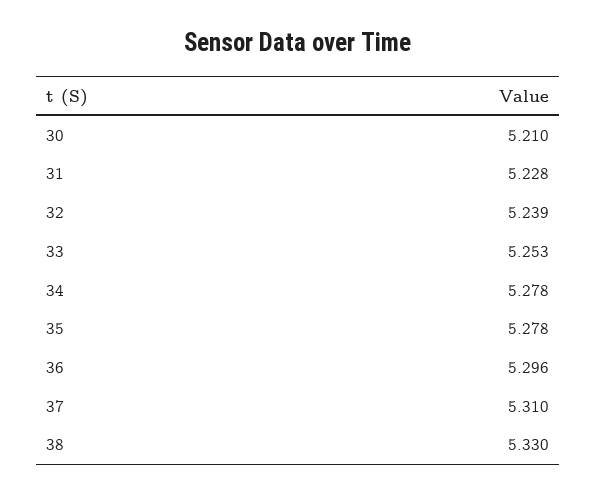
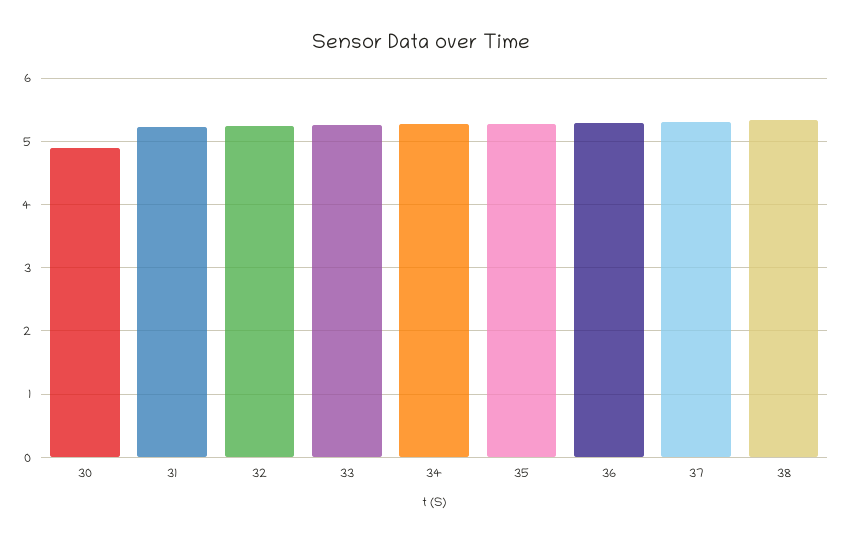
  {
-   "30": 5.21,
+   "30": 4.9,
    "31": 5.228,
    "32": 5.239,
    "33": 5.253,
    "34": 5.278,
    "35": 5.278,
    "36": 5.296,
    "37": 5.31,
    "38": 5.33
  }

